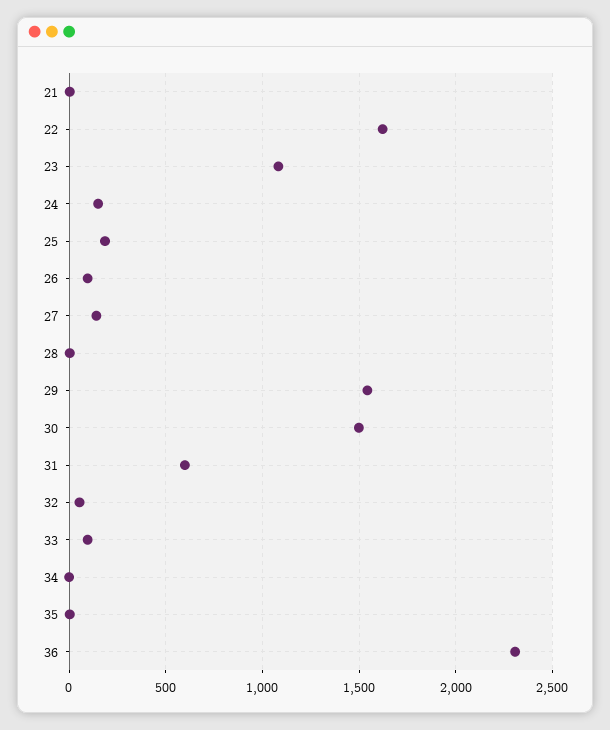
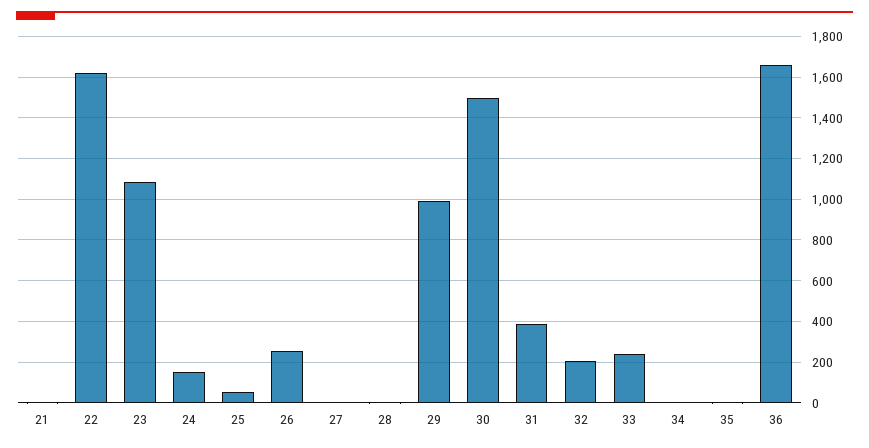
  {
    "21": 0,
    "22": 1600,
    "23": 1100,
    "24": 150,
-   "25": 200,
+   "25": 50,
-   "26": 100,
+   "26": 250,
-   "27": 150,
+   "27": 0,
    "28": 0,
-   "29": 1550,
+   "29": 1000,
    "30": 1500,
-   "31": 600,
+   "31": 400,
-   "32": 50,
+   "32": 200,
-   "33": 100,
+   "33": 250,
    "34": 0,
    "35": 0,
-   "36": 2300
+   "36": 1650
  }

